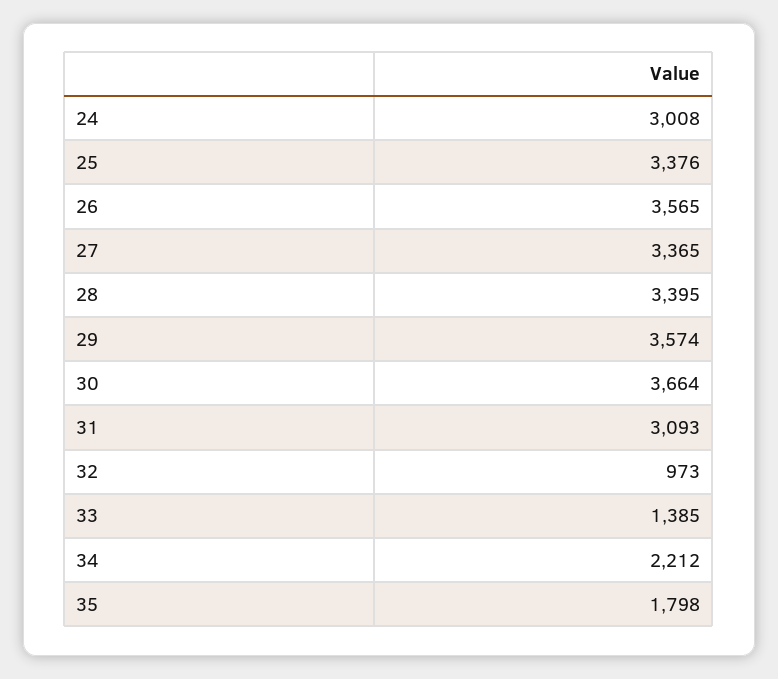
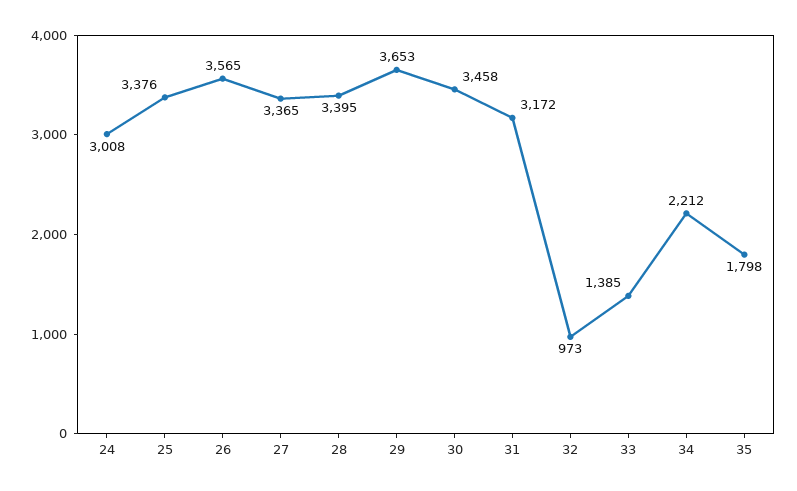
  {
    "24": 3008,
    "25": 3376,
    "26": 3565,
    "27": 3365,
    "28": 3395,
-   "29": 3574,
+   "29": 3653,
-   "30": 3664,
+   "30": 3458,
-   "31": 3093,
+   "31": 3172,
    "32": 973,
    "33": 1385,
    "34": 2212,
    "35": 1798
  }

